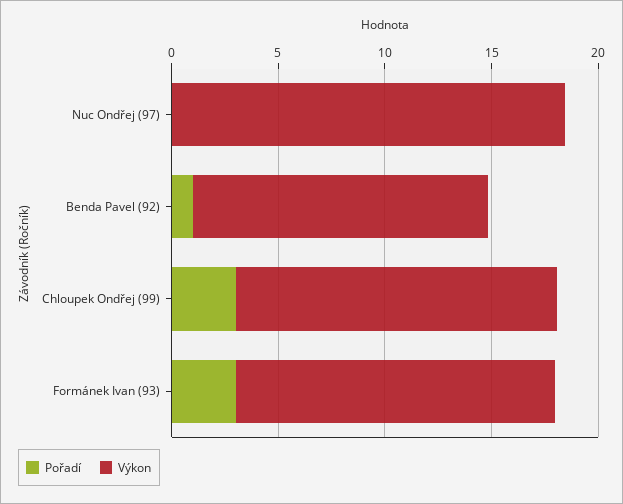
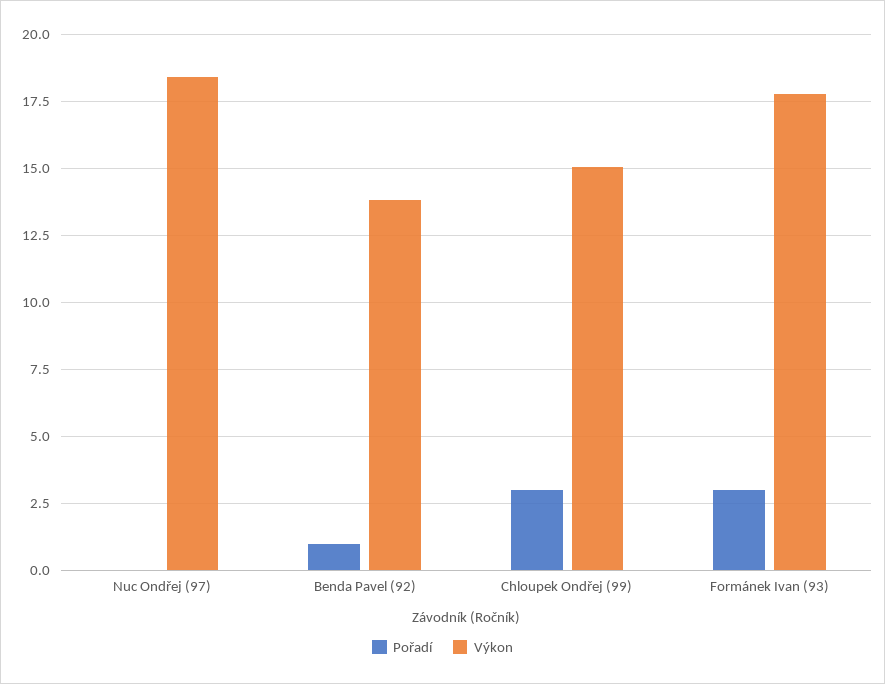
  {
    "Pořadí": {
      "Nuc Ondřej (97)": 0,
      "Benda Pavel (92)": 1,
      "Chloupek Ondřej (99)": 3,
      "Formánek Ivan (93)": 3
    },
    "Výkon": {
      "Nuc Ondřej (97)": 18.5,
      "Benda Pavel (92)": 13.75,
      "Chloupek Ondřej (99)": 15,
-     "Formánek Ivan (93)": 15
+     "Formánek Ivan (93)": 17.75
    }
  }

